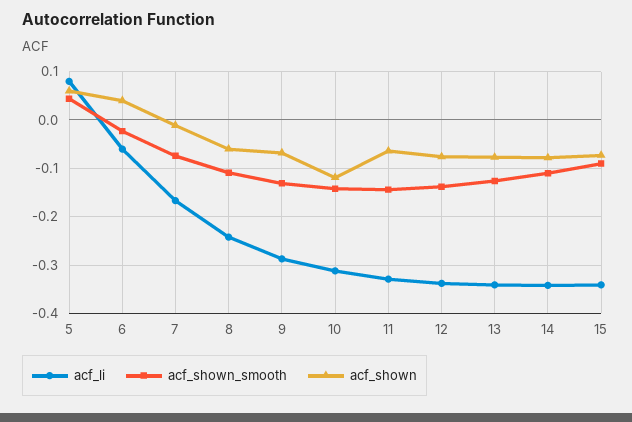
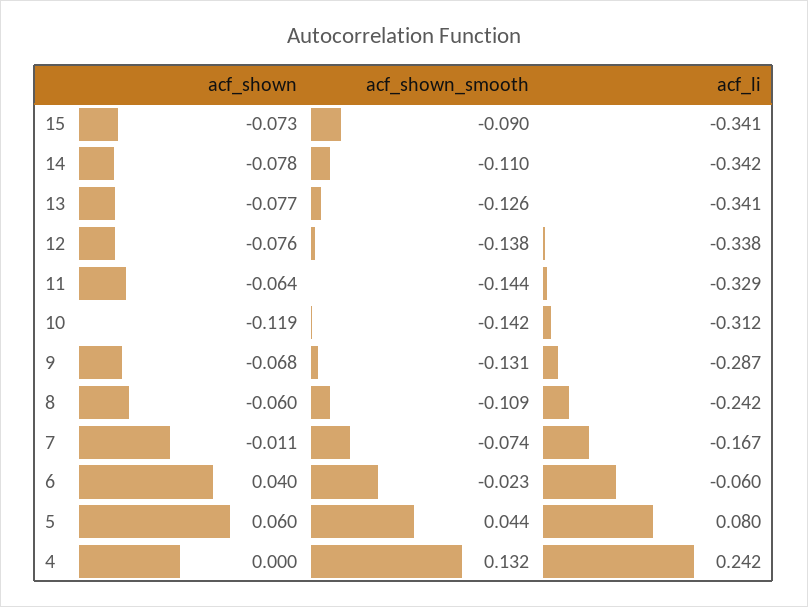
  {
    "acf_li": {
      "5": 0.08,
      "6": -0.06,
      "7": -0.167,
      "8": -0.242,
      "9": -0.287,
      "10": -0.312,
      "11": -0.329,
      "12": -0.338,
      "13": -0.341,
      "14": -0.342,
-     "15": -0.341
+     "15": -0.341,
+     "4": 0.242
    },
    "acf_shown_smooth": {
      "5": 0.044,
      "6": -0.023,
      "7": -0.074,
      "8": -0.109,
      "9": -0.131,
      "10": -0.142,
      "11": -0.144,
      "12": -0.138,
      "13": -0.126,
      "14": -0.11,
-     "15": -0.09
+     "15": -0.09,
+     "4": 0.132
    },
    "acf_shown": {
      "5": 0.06,
      "6": 0.04,
      "7": -0.011,
      "8": -0.06,
      "9": -0.068,
      "10": -0.119,
      "11": -0.064,
      "12": -0.076,
      "13": -0.077,
      "14": -0.078,
-     "15": -0.073
+     "15": -0.073,
+     "4": 0
    }
  }

